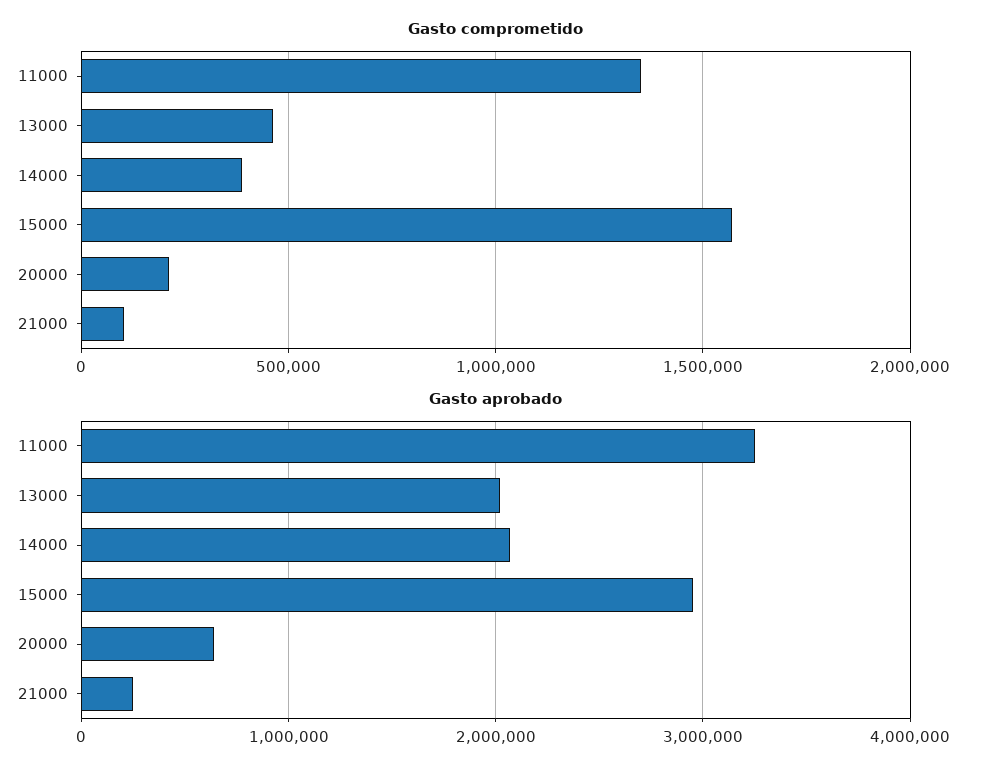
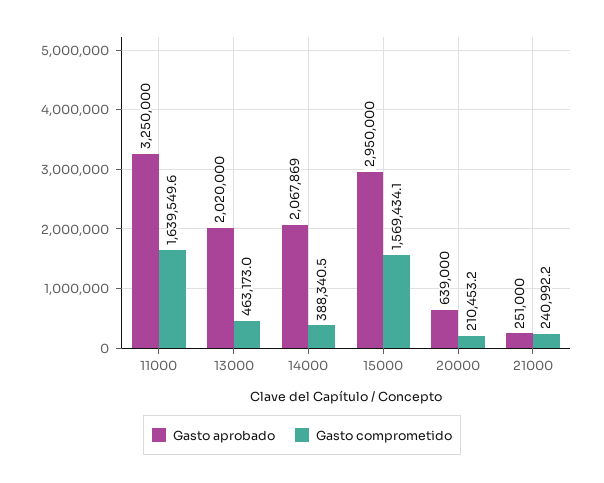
  {
    "Gasto comprometido": {
-     "11000": 1350000,
+     "11000": 1639549.6,
      "13000": 463173,
      "14000": 388340.5,
      "15000": 1569434.1,
      "20000": 210453.2,
-     "21000": 100000
+     "21000": 240992.2
    },
    "Gasto aprobado": {
      "11000": 3250000,
      "13000": 2020000,
      "14000": 2067869,
      "15000": 2950000,
      "20000": 639000,
      "21000": 251000
    }
  }

